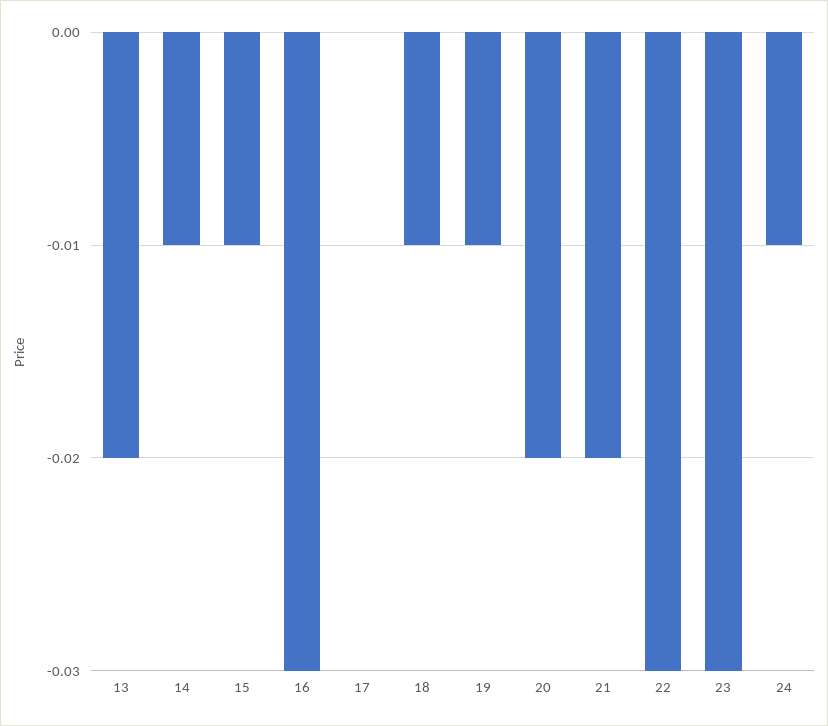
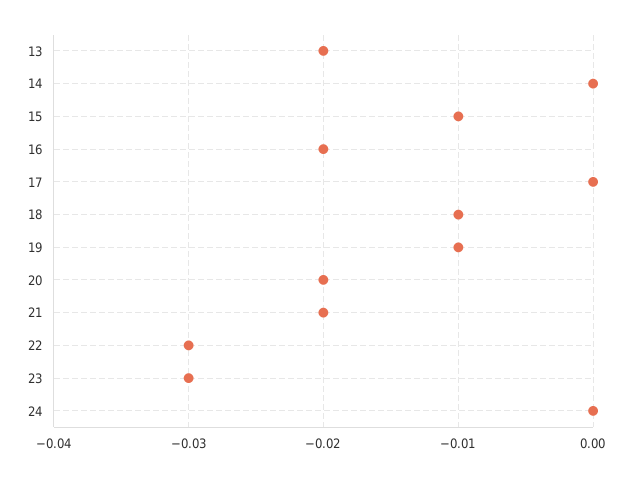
  {
    "13": -0.02,
-   "14": -0.01,
+   "14": 0,
    "15": -0.01,
-   "16": -0.03,
+   "16": -0.02,
    "17": 0,
    "18": -0.01,
    "19": -0.01,
    "20": -0.02,
    "21": -0.02,
    "22": -0.03,
    "23": -0.03,
-   "24": -0.01
+   "24": 0
  }

